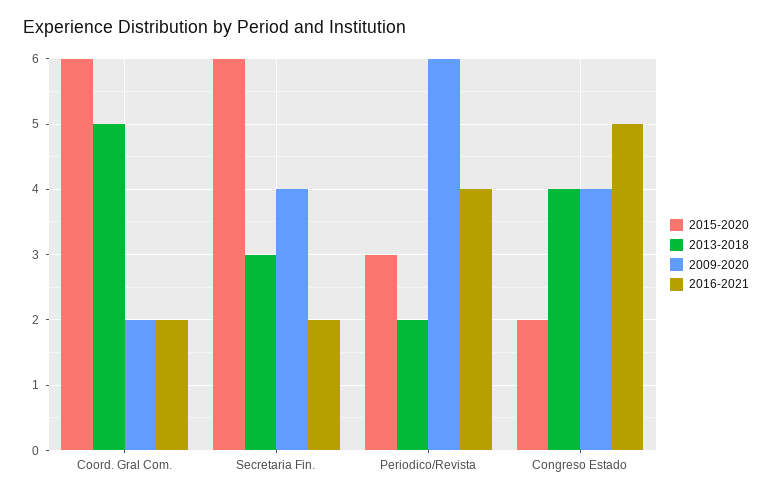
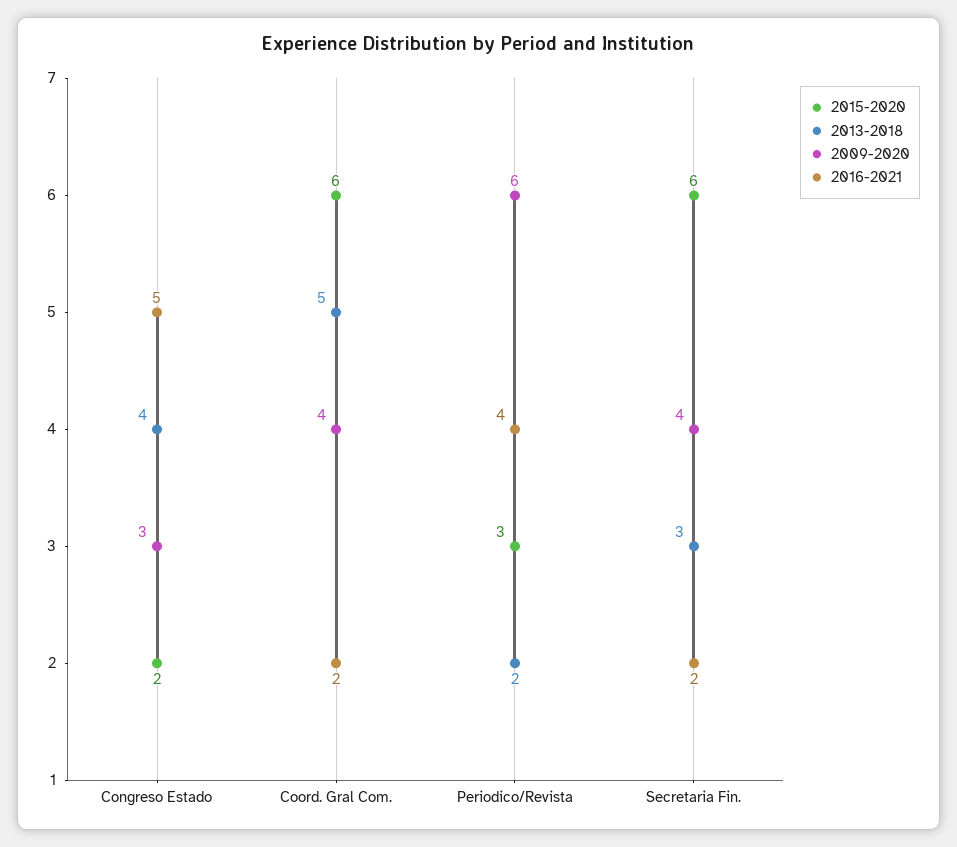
  {
    "2015-2020": {
      "Coord. Gral Com.": 6,
      "Secretaria Fin.": 6,
      "Periodico/Revista": 3,
      "Congreso Estado": 2
    },
    "2013-2018": {
      "Coord. Gral Com.": 5,
      "Secretaria Fin.": 3,
      "Periodico/Revista": 2,
      "Congreso Estado": 4
    },
    "2009-2020": {
-     "Coord. Gral Com.": 2,
+     "Coord. Gral Com.": 4,
      "Secretaria Fin.": 4,
      "Periodico/Revista": 6,
-     "Congreso Estado": 4
+     "Congreso Estado": 3
    },
    "2016-2021": {
      "Coord. Gral Com.": 2,
      "Secretaria Fin.": 2,
      "Periodico/Revista": 4,
      "Congreso Estado": 5
    }
  }

